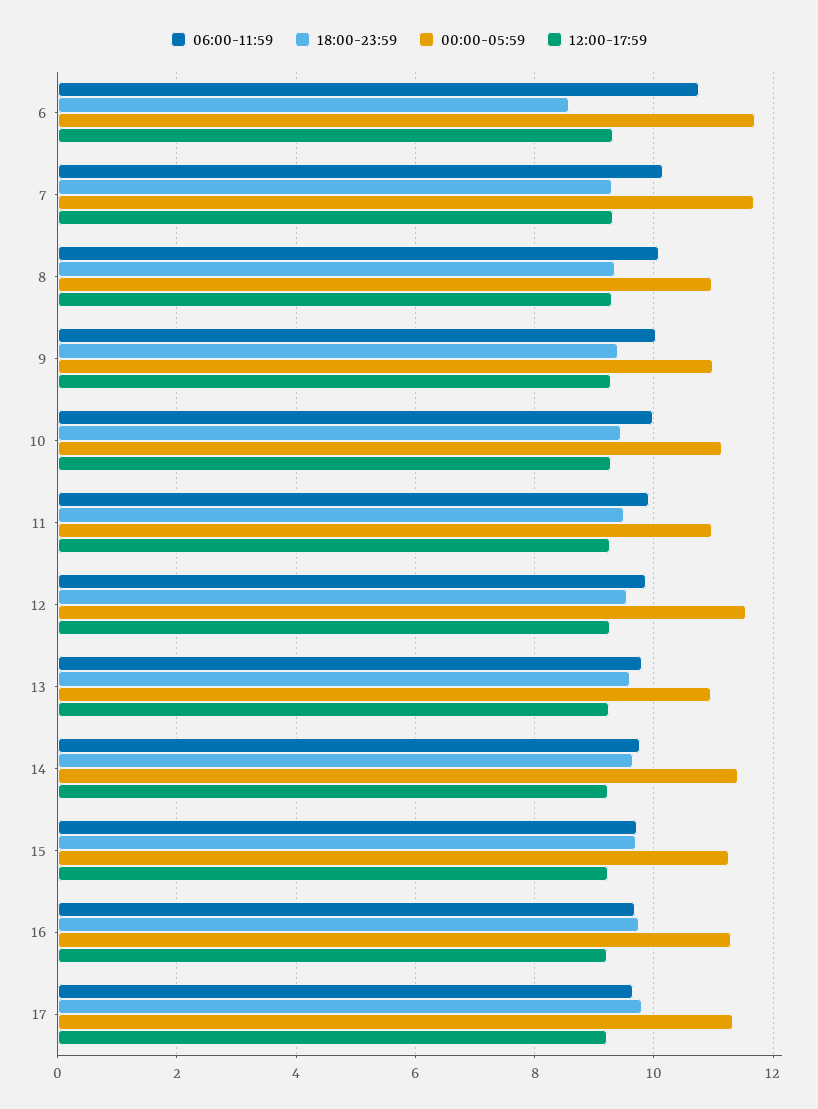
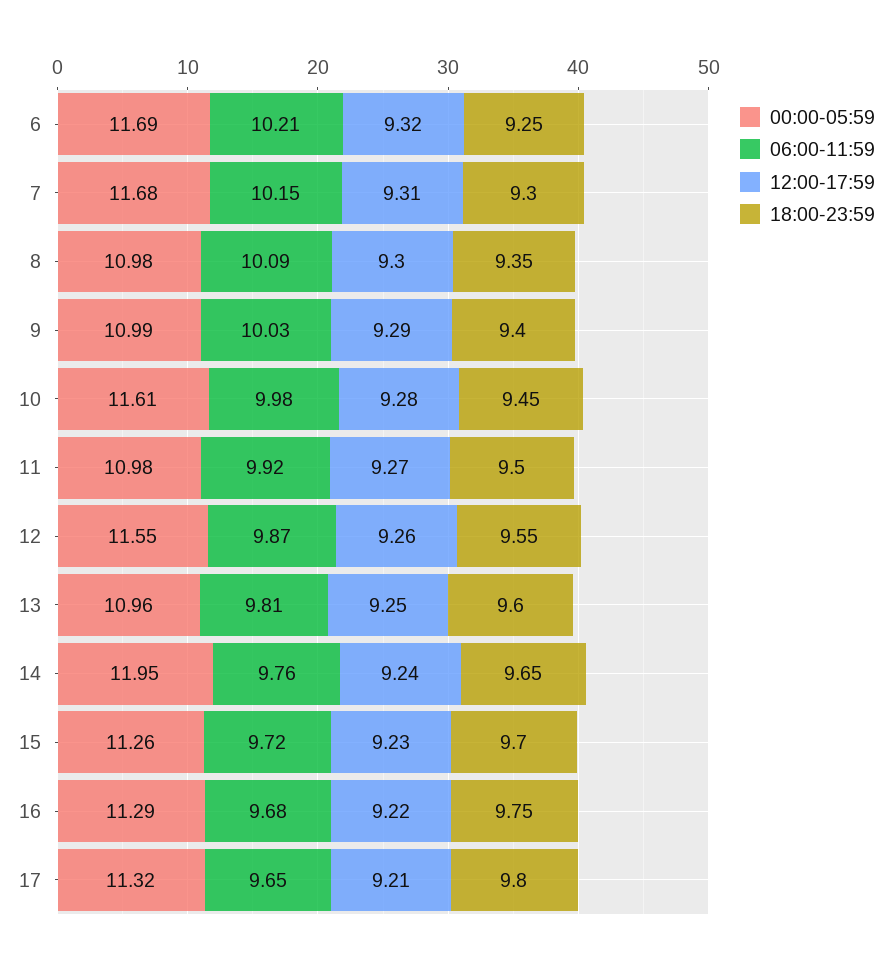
  {
    "06:00-11:59": {
-     "6": 10.8,
+     "6": 10.21,
      "7": 10.15,
      "8": 10.09,
      "9": 10.03,
      "10": 9.98,
      "11": 9.92,
      "12": 9.87,
      "13": 9.81,
      "14": 9.76,
      "15": 9.72,
      "16": 9.68,
      "17": 9.65
    },
    "18:00-23:59": {
-     "6": 8.6,
+     "6": 9.25,
      "7": 9.3,
      "8": 9.35,
      "9": 9.4,
      "10": 9.45,
      "11": 9.5,
      "12": 9.55,
      "13": 9.6,
      "14": 9.65,
      "15": 9.7,
      "16": 9.75,
      "17": 9.8
    },
    "00:00-05:59": {
      "6": 11.69,
      "7": 11.68,
      "8": 10.98,
      "9": 10.99,
-     "10": 11.2,
+     "10": 11.61,
      "11": 10.98,
      "12": 11.55,
      "13": 10.96,
-     "14": 11.4,
+     "14": 11.95,
      "15": 11.26,
      "16": 11.29,
      "17": 11.32
    },
    "12:00-17:59": {
      "6": 9.32,
      "7": 9.31,
      "8": 9.3,
      "9": 9.29,
      "10": 9.28,
      "11": 9.27,
      "12": 9.26,
      "13": 9.25,
      "14": 9.24,
      "15": 9.23,
      "16": 9.22,
      "17": 9.21
    }
  }

